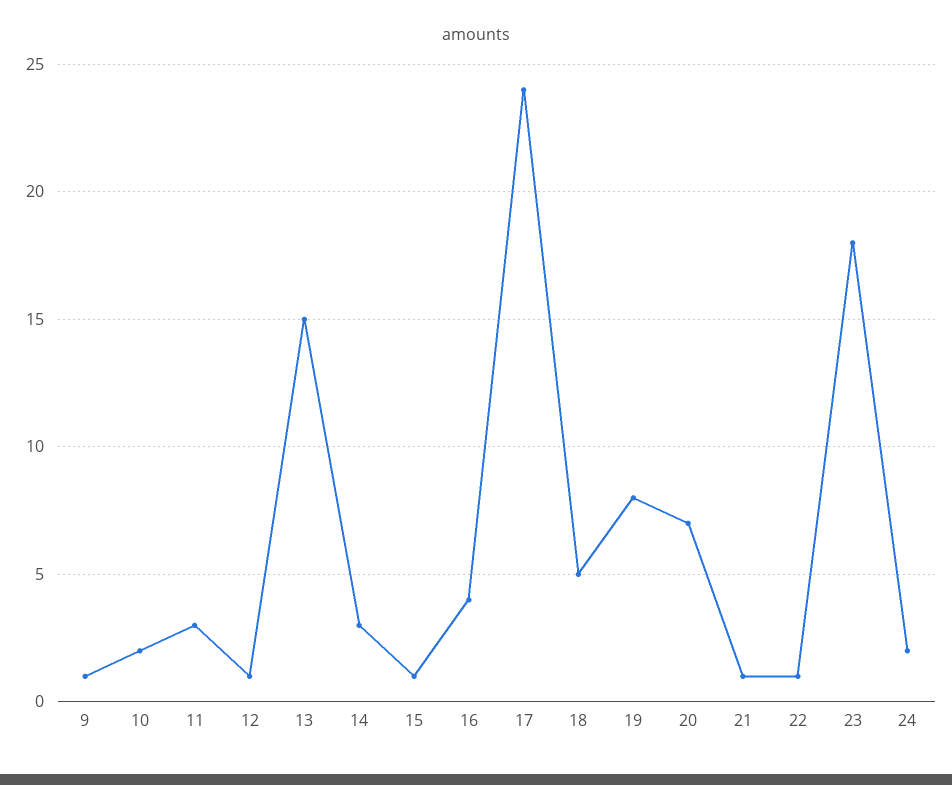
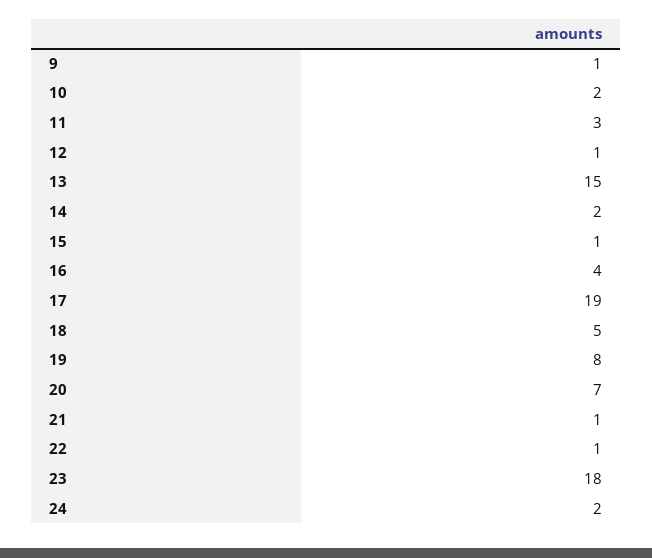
  {
    "9": 1,
    "10": 2,
    "11": 3,
    "12": 1,
    "13": 15,
-   "14": 3,
+   "14": 2,
    "15": 1,
    "16": 4,
-   "17": 24,
+   "17": 19,
    "18": 5,
    "19": 8,
    "20": 7,
    "21": 1,
    "22": 1,
    "23": 18,
    "24": 2
  }

